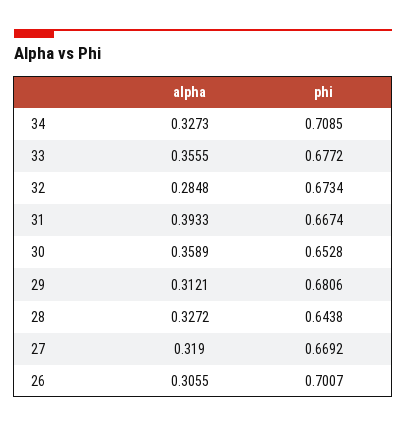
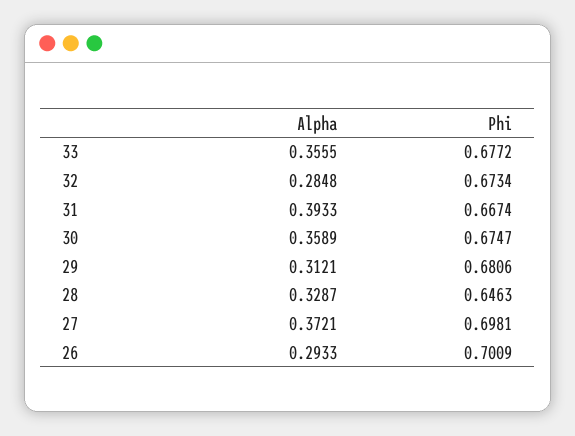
  {
    "alpha": {
-     "34": 0.3273,
      "33": 0.3555,
      "32": 0.2848,
      "31": 0.3933,
      "30": 0.3589,
      "29": 0.3121,
-     "28": 0.3272,
+     "28": 0.3287,
-     "27": 0.319,
+     "27": 0.3721,
-     "26": 0.3055
+     "26": 0.2933
    },
    "phi": {
-     "34": 0.7085,
      "33": 0.6772,
      "32": 0.6734,
      "31": 0.6674,
-     "30": 0.6528,
+     "30": 0.6747,
      "29": 0.6806,
-     "28": 0.6438,
+     "28": 0.6463,
-     "27": 0.6692,
+     "27": 0.6981,
-     "26": 0.7007
+     "26": 0.7009
    }
  }

